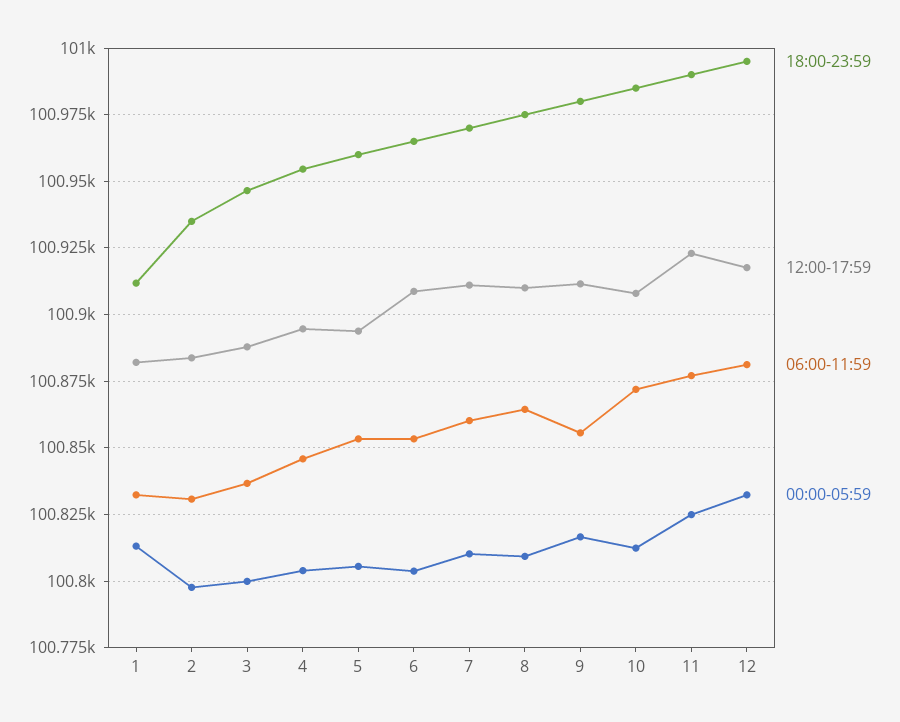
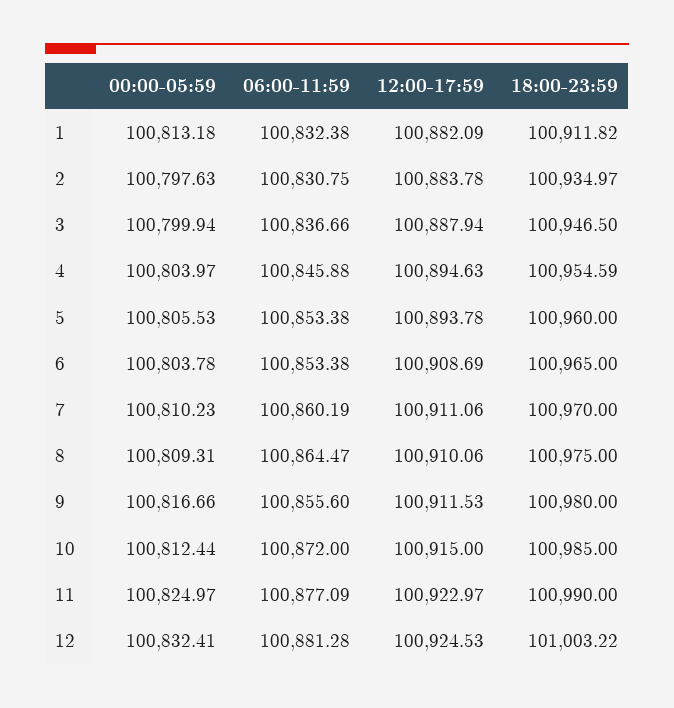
  {
    "18:00-23:59": {
      "1": 100911.82,
      "2": 100934.97,
      "3": 100946.5,
      "4": 100954.59,
      "5": 100960,
      "6": 100965,
      "7": 100970,
      "8": 100975,
      "9": 100980,
      "10": 100985,
      "11": 100990,
-     "12": 100995
+     "12": 101003.22
    },
    "12:00-17:59": {
      "1": 100882.09,
      "2": 100883.78,
      "3": 100887.94,
      "4": 100894.63,
      "5": 100893.78,
      "6": 100908.69,
      "7": 100911.06,
      "8": 100910.06,
      "9": 100911.53,
-     "10": 100907.5,
+     "10": 100915,
      "11": 100922.97,
-     "12": 100917.5
+     "12": 100924.53
    },
    "06:00-11:59": {
      "1": 100832.38,
      "2": 100830.75,
      "3": 100836.66,
      "4": 100845.88,
      "5": 100853.38,
      "6": 100853.38,
      "7": 100860.19,
      "8": 100864.47,
      "9": 100855.6,
      "10": 100872,
      "11": 100877.09,
      "12": 100881.28
    },
    "00:00-05:59": {
      "1": 100813.18,
      "2": 100797.63,
      "3": 100799.94,
      "4": 100803.97,
      "5": 100805.53,
      "6": 100803.78,
      "7": 100810.23,
      "8": 100809.31,
      "9": 100816.66,
      "10": 100812.44,
      "11": 100824.97,
      "12": 100832.41
    }
  }

